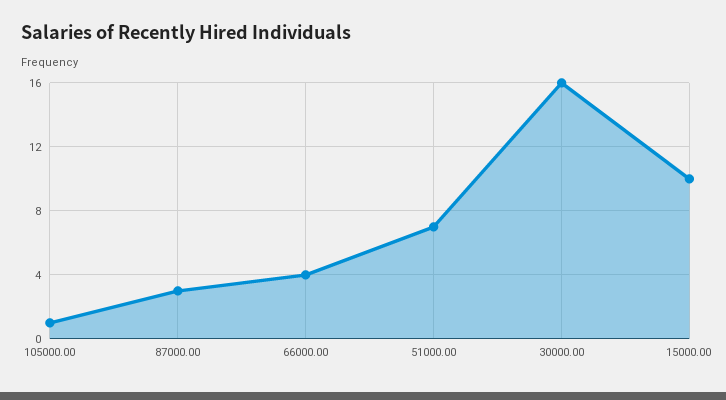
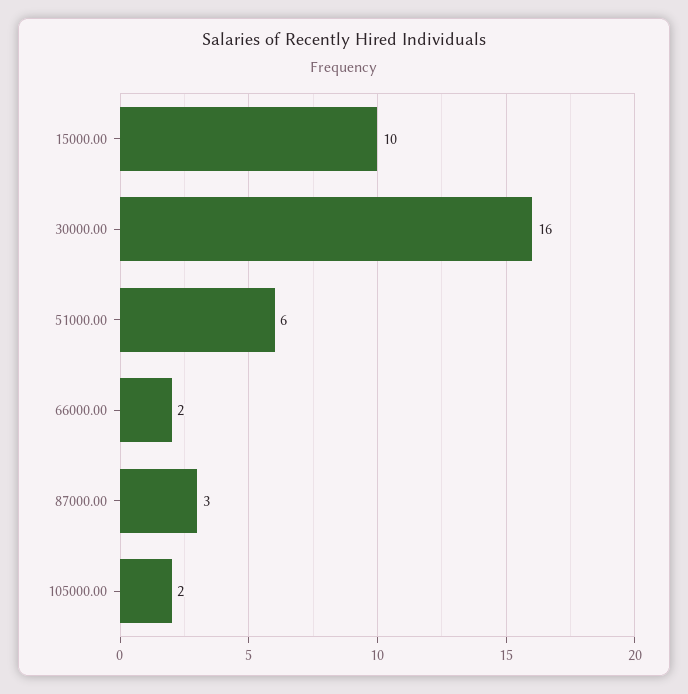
  {
-   "105000.00": 1,
+   "105000.00": 2,
    "87000.00": 3,
-   "66000.00": 4,
+   "66000.00": 2,
-   "51000.00": 7,
+   "51000.00": 6,
    "30000.00": 16,
    "15000.00": 10
  }

